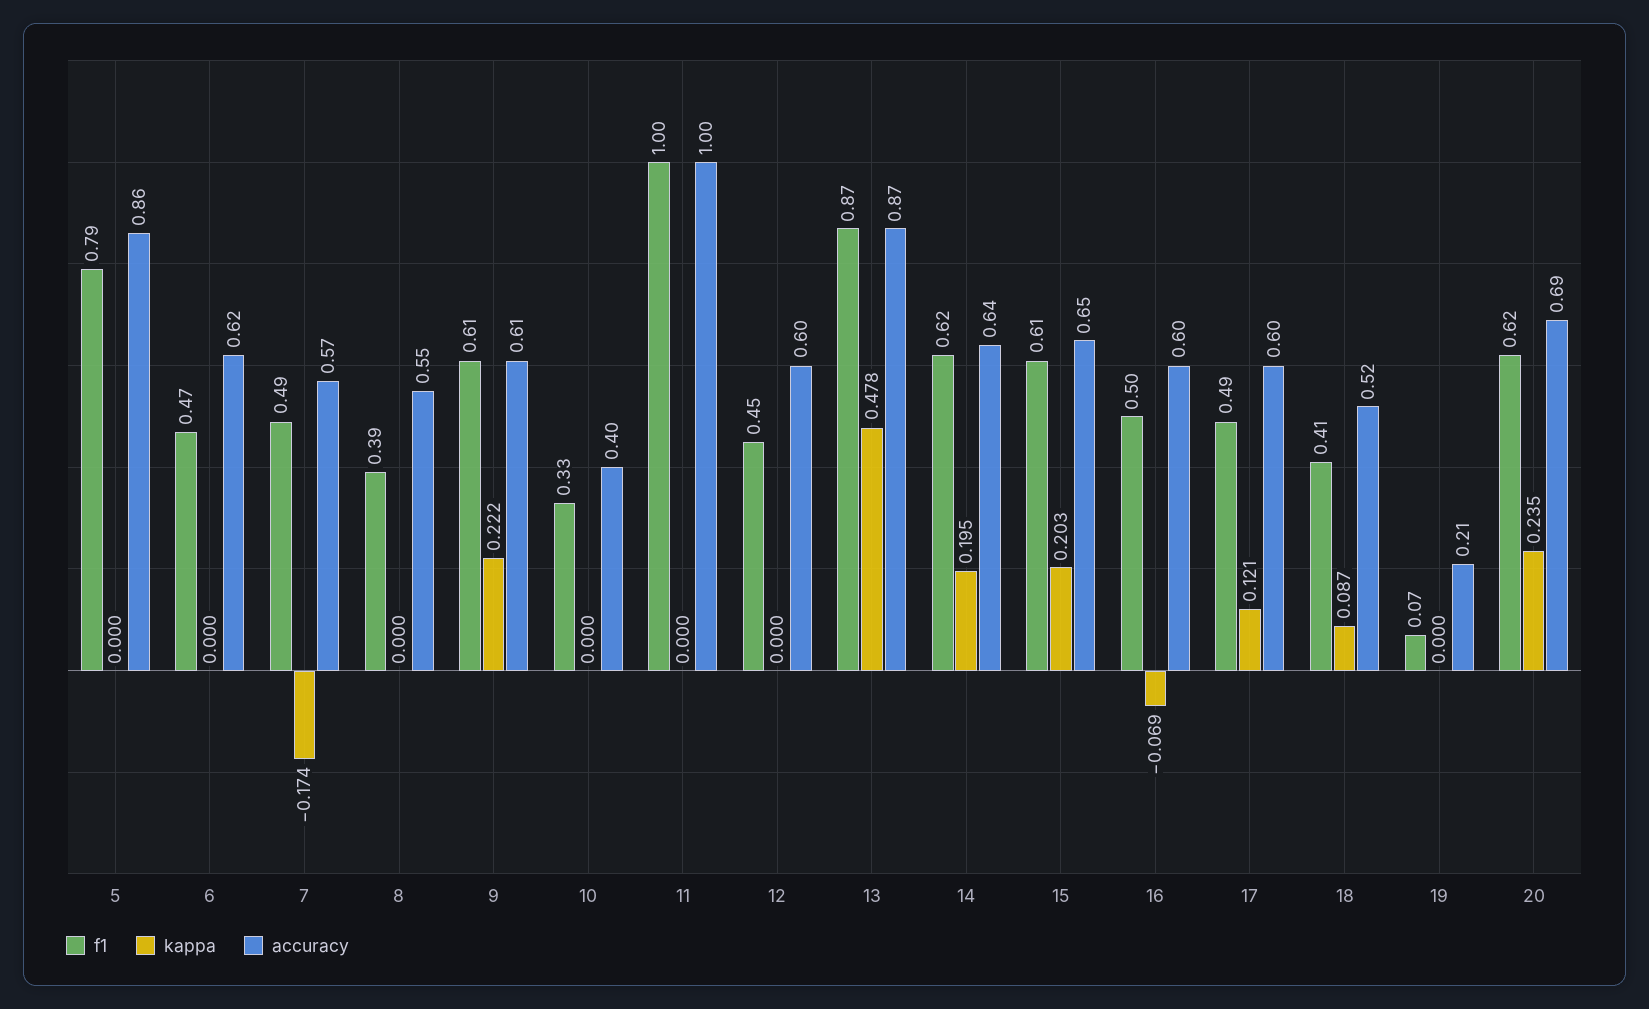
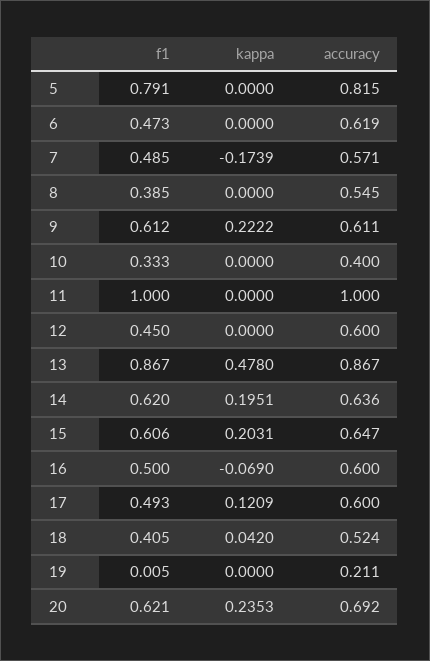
  {
    "f1": {
      "5": 0.791,
      "6": 0.473,
      "7": 0.485,
      "8": 0.385,
      "9": 0.612,
      "10": 0.333,
      "11": 1,
      "12": 0.45,
      "13": 0.867,
      "14": 0.62,
      "15": 0.606,
      "16": 0.5,
      "17": 0.493,
      "18": 0.405,
-     "19": 0.07,
+     "19": 0.005,
      "20": 0.621
    },
    "kappa": {
      "5": 0,
      "6": 0,
      "7": -0.1739,
      "8": 0,
      "9": 0.2222,
      "10": 0,
      "11": 0,
      "12": 0,
      "13": 0.478,
      "14": 0.1951,
      "15": 0.2031,
      "16": -0.069,
      "17": 0.1209,
-     "18": 0.087,
+     "18": 0.042,
      "19": 0,
      "20": 0.2353
    },
    "accuracy": {
-     "5": 0.86,
+     "5": 0.815,
      "6": 0.619,
      "7": 0.571,
      "8": 0.545,
      "9": 0.611,
      "10": 0.4,
      "11": 1,
      "12": 0.6,
      "13": 0.867,
      "14": 0.636,
      "15": 0.647,
      "16": 0.6,
      "17": 0.6,
      "18": 0.524,
      "19": 0.211,
      "20": 0.692
    }
  }

